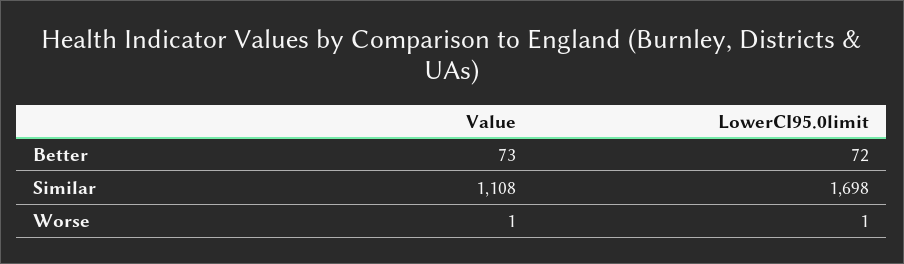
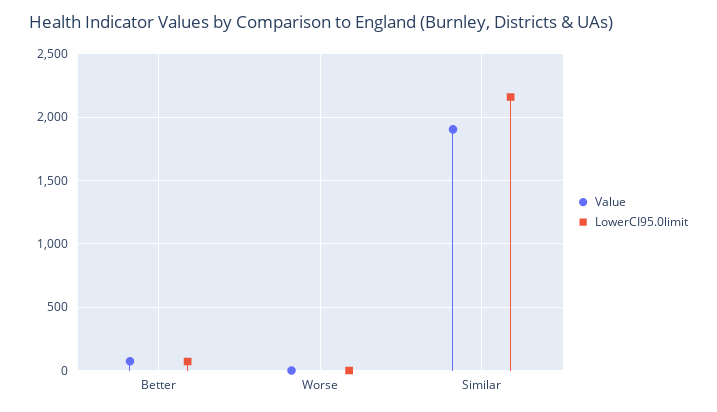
  {
    "Value": {
      "Better": 73,
-     "Similar": 1108,
+     "Similar": 1900,
      "Worse": 1
    },
    "LowerCI95.0limit": {
      "Better": 72,
-     "Similar": 1698,
+     "Similar": 2150,
      "Worse": 1
    }
  }

